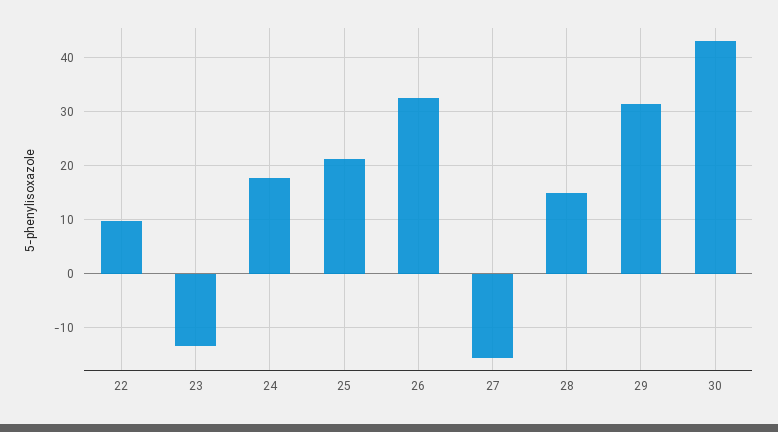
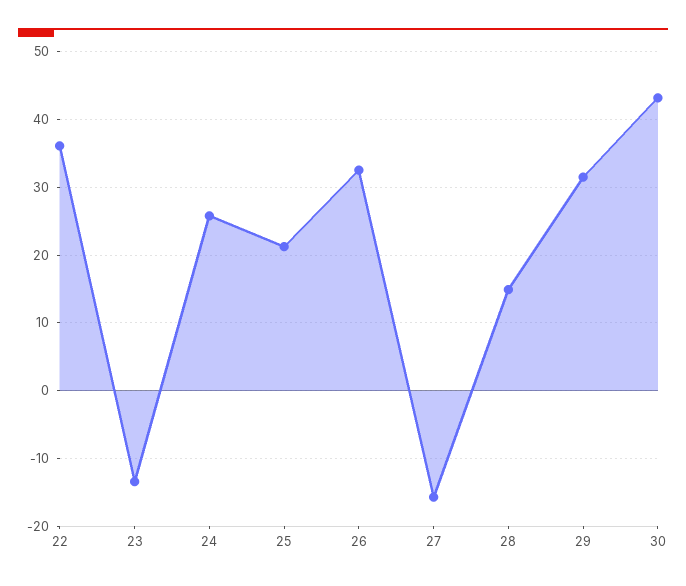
  {
-   "22": 10,
+   "22": 36,
    "23": -13,
-   "24": 18,
+   "24": 26,
    "25": 21,
    "26": 33,
    "27": -16,
    "28": 15,
    "29": 32,
    "30": 43
  }

